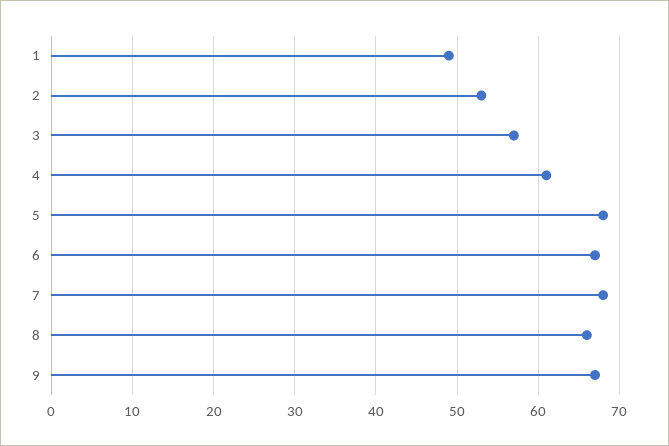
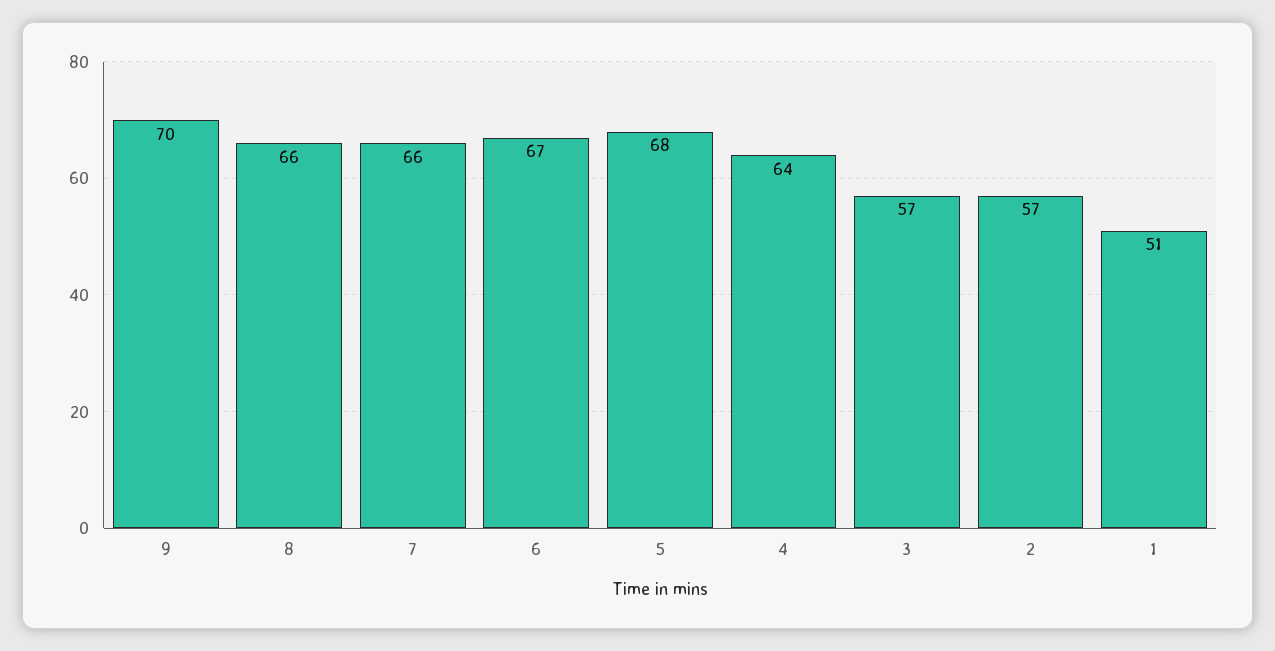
  {
-   "1": 49,
+   "1": 51,
-   "2": 53,
+   "2": 57,
    "3": 57,
-   "4": 61,
+   "4": 64,
    "5": 68,
    "6": 67,
-   "7": 68,
+   "7": 66,
    "8": 66,
-   "9": 67
+   "9": 70
  }

